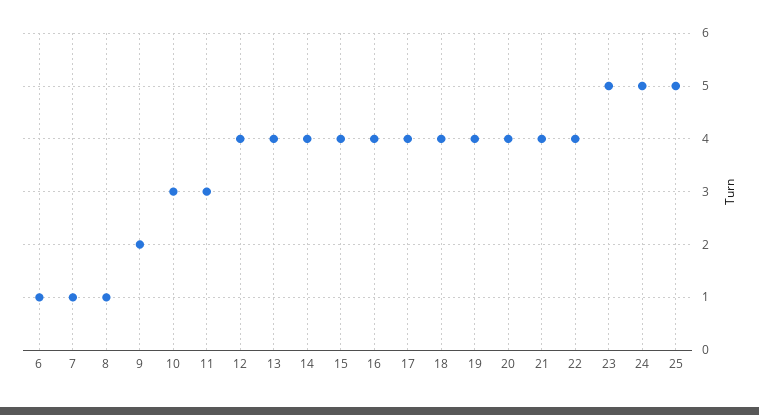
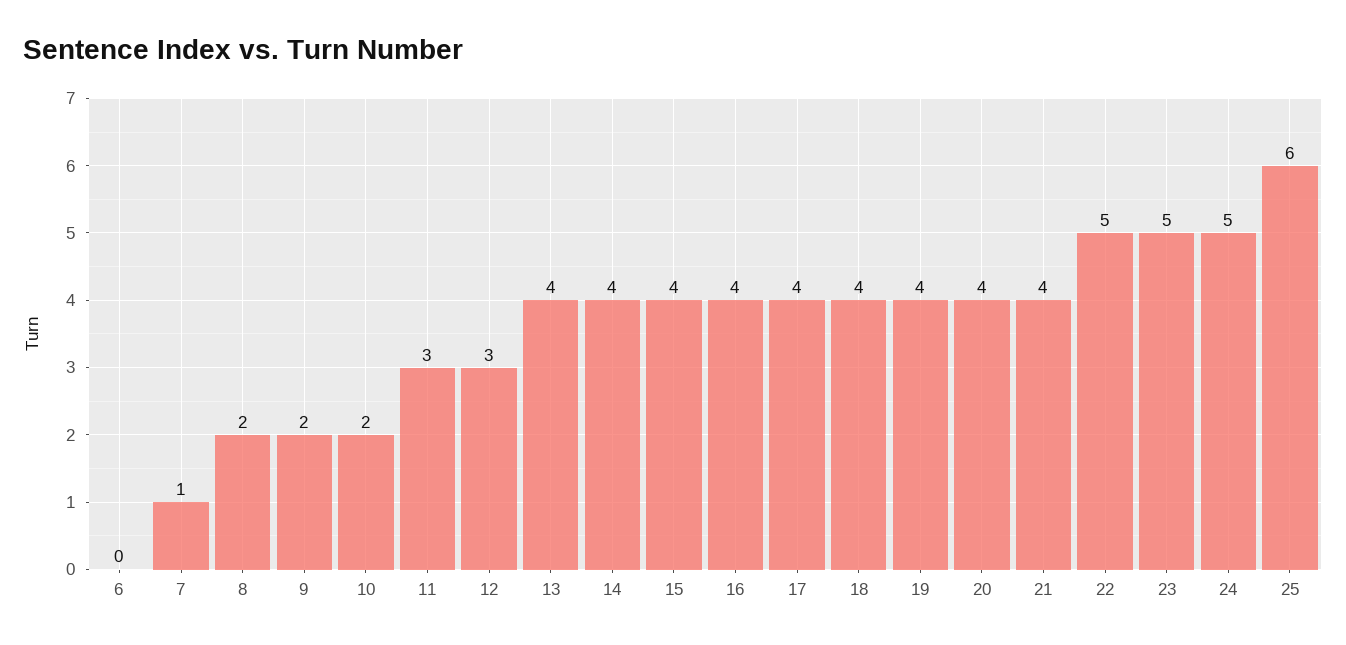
  {
-   "6": 1,
+   "6": 0,
    "7": 1,
-   "8": 1,
+   "8": 2,
    "9": 2,
-   "10": 3,
+   "10": 2,
    "11": 3,
-   "12": 4,
+   "12": 3,
    "13": 4,
    "14": 4,
    "15": 4,
    "16": 4,
    "17": 4,
    "18": 4,
    "19": 4,
    "20": 4,
    "21": 4,
-   "22": 4,
+   "22": 5,
    "23": 5,
    "24": 5,
-   "25": 5
+   "25": 6
  }

